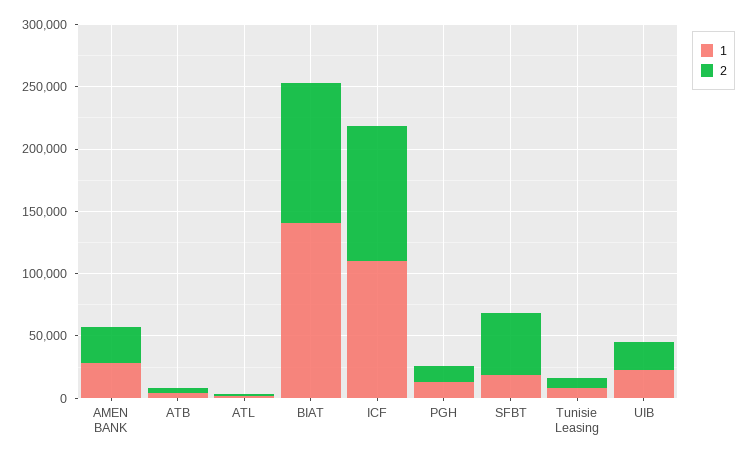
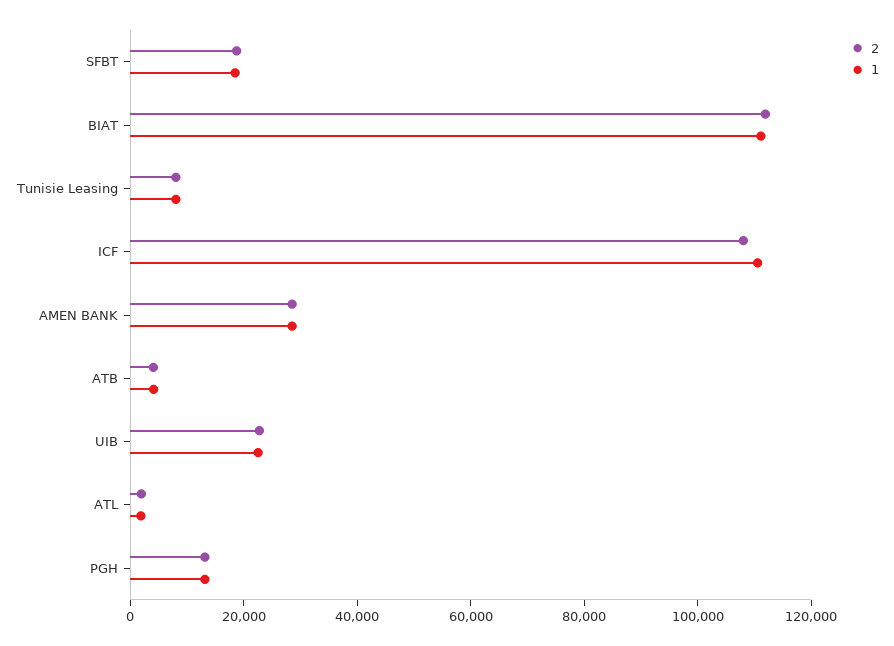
  {
    "1": {
      "AMEN BANK": 30000,
      "ATB": 5000,
      "ATL": 0,
-     "BIAT": 140000,
+     "BIAT": 110000,
      "ICF": 110000,
      "PGH": 15000,
      "SFBT": 20000,
      "Tunisie Leasing": 10000,
      "UIB": 25000
    },
    "2": {
      "AMEN BANK": 30000,
      "ATB": 5000,
      "ATL": 0,
      "BIAT": 110000,
      "ICF": 110000,
      "PGH": 15000,
-     "SFBT": 50000,
+     "SFBT": 20000,
      "Tunisie Leasing": 10000,
      "UIB": 25000
    }
  }

